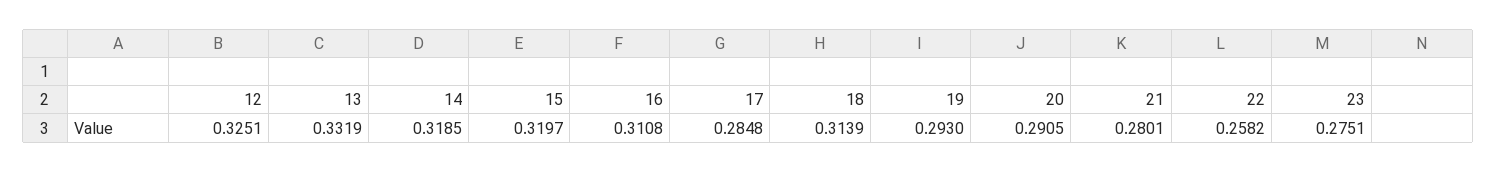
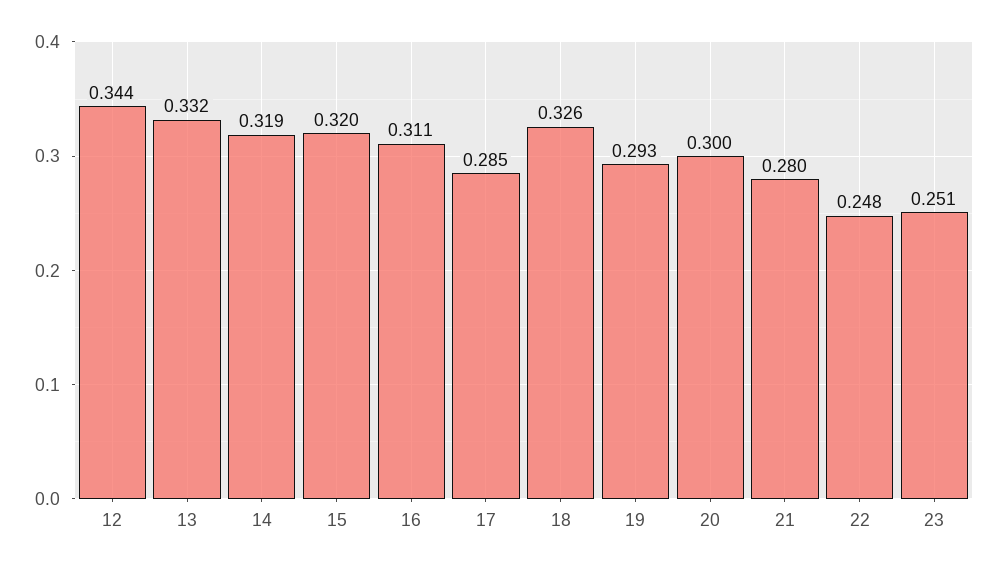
  {
-   "12": 0.3251,
+   "12": 0.344,
    "13": 0.3319,
    "14": 0.3185,
    "15": 0.3197,
    "16": 0.3108,
    "17": 0.2848,
-   "18": 0.3139,
+   "18": 0.326,
    "19": 0.293,
-   "20": 0.2905,
+   "20": 0.3,
    "21": 0.2801,
-   "22": 0.2582,
+   "22": 0.248,
-   "23": 0.2751
+   "23": 0.251
  }

